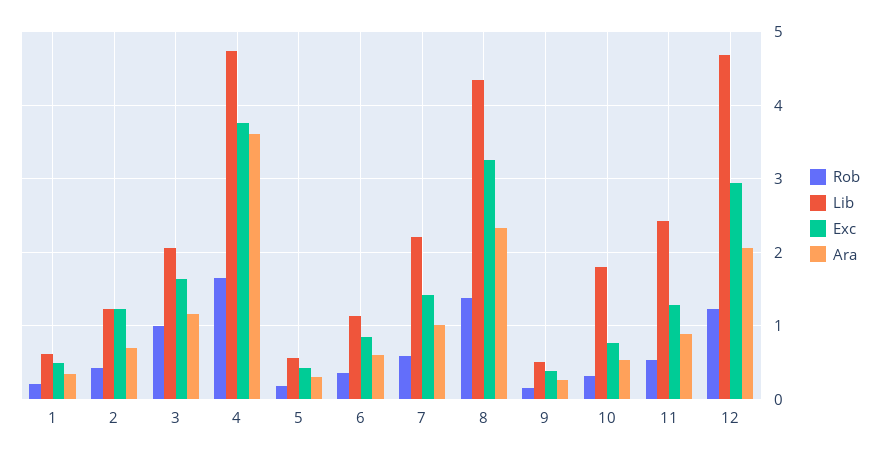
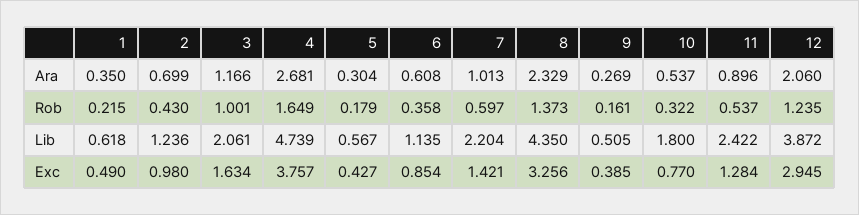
  {
    "Rob": {
      "1": 0.215,
      "2": 0.43,
      "3": 1.001,
      "4": 1.649,
      "5": 0.179,
      "6": 0.358,
      "7": 0.597,
      "8": 1.373,
      "9": 0.161,
      "10": 0.322,
      "11": 0.537,
      "12": 1.235
    },
    "Lib": {
      "1": 0.618,
      "2": 1.236,
      "3": 2.061,
      "4": 4.739,
      "5": 0.567,
      "6": 1.135,
      "7": 2.204,
      "8": 4.35,
      "9": 0.505,
      "10": 1.8,
      "11": 2.422,
-     "12": 4.7
+     "12": 3.872
    },
    "Exc": {
      "1": 0.49,
-     "2": 1.2,
+     "2": 0.98,
      "3": 1.634,
      "4": 3.757,
      "5": 0.427,
      "6": 0.854,
      "7": 1.421,
      "8": 3.256,
      "9": 0.385,
      "10": 0.77,
      "11": 1.284,
      "12": 2.945
    },
    "Ara": {
      "1": 0.35,
      "2": 0.699,
      "3": 1.166,
-     "4": 3.6,
+     "4": 2.681,
      "5": 0.304,
      "6": 0.608,
      "7": 1.013,
      "8": 2.329,
      "9": 0.269,
      "10": 0.537,
      "11": 0.896,
      "12": 2.06
    }
  }

